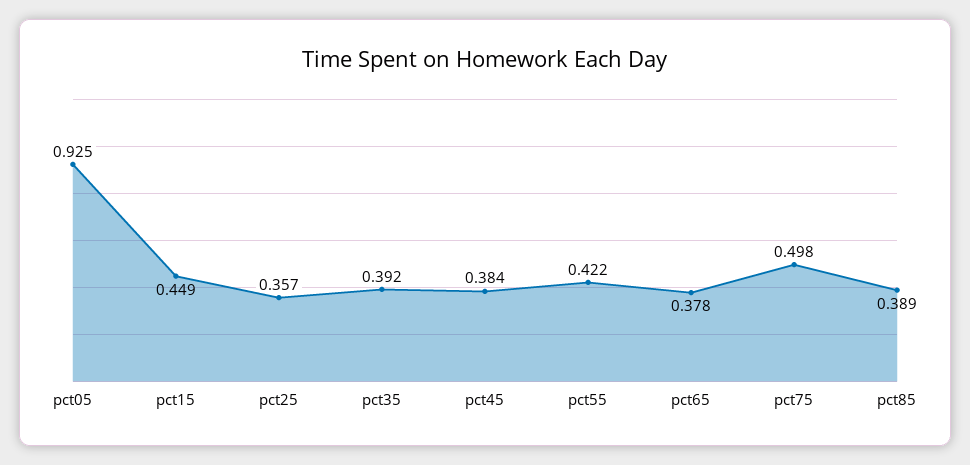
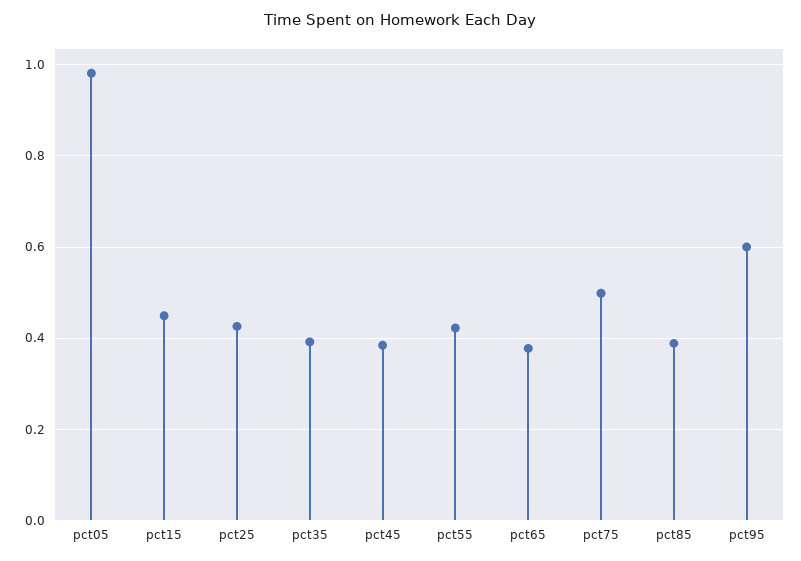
  {
-   "pct05": 0.925,
+   "pct05": 0.98,
    "pct15": 0.449,
-   "pct25": 0.357,
+   "pct25": 0.42,
    "pct35": 0.392,
    "pct45": 0.384,
    "pct55": 0.422,
    "pct65": 0.378,
    "pct75": 0.498,
-   "pct85": 0.389
+   "pct85": 0.389,
+   "pct95": 0.6
  }

